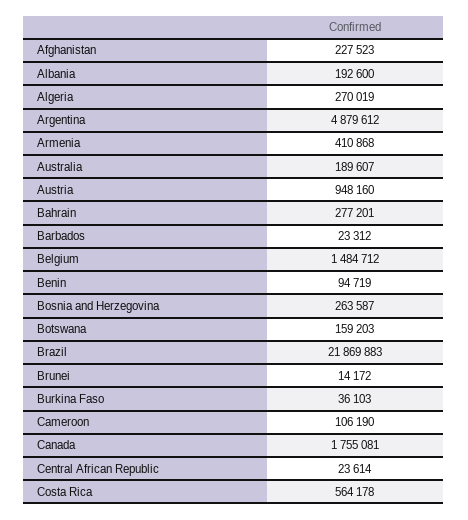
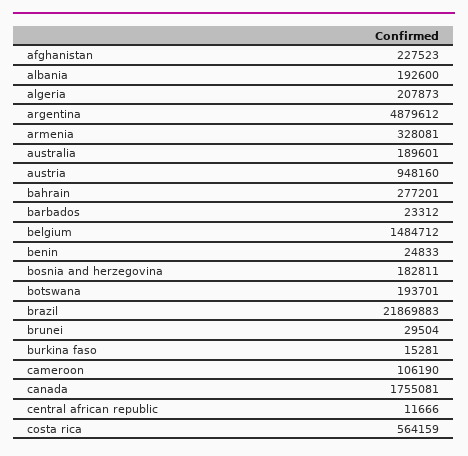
  {
    "Afghanistan": 227523,
    "Albania": 192600,
-   "Algeria": 270019,
+   "Algeria": 207873,
    "Argentina": 4879612,
-   "Armenia": 410868,
+   "Armenia": 328081,
-   "Australia": 189607,
+   "Australia": 189601,
    "Austria": 948160,
    "Bahrain": 277201,
    "Barbados": 23312,
    "Belgium": 1484712,
-   "Benin": 94719,
+   "Benin": 24833,
-   "Bosnia and Herzegovina": 263587,
+   "Bosnia and Herzegovina": 182811,
-   "Botswana": 159203,
+   "Botswana": 193701,
    "Brazil": 21869883,
-   "Brunei": 14172,
+   "Brunei": 29504,
-   "Burkina Faso": 36103,
+   "Burkina Faso": 15281,
    "Cameroon": 106190,
    "Canada": 1755081,
-   "Central African Republic": 23614,
+   "Central African Republic": 11666,
-   "Costa Rica": 564178
+   "Costa Rica": 564159
  }

